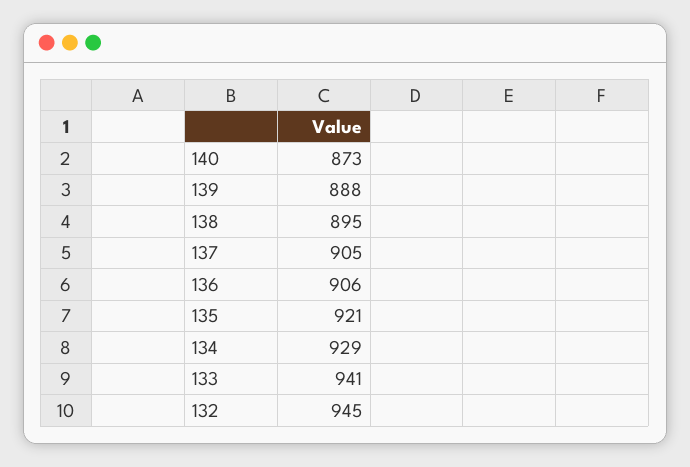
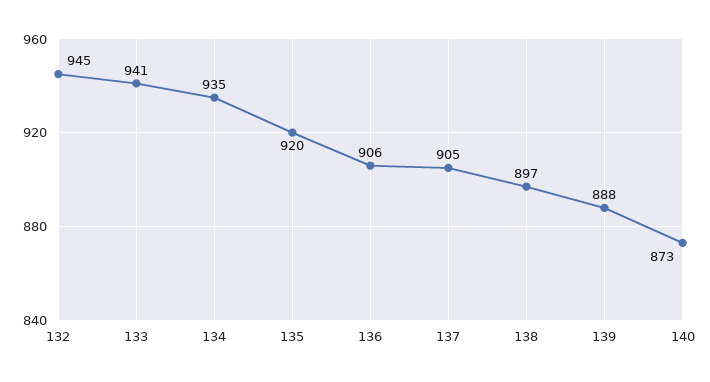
  {
    "140": 873,
    "139": 888,
-   "138": 895,
+   "138": 897,
    "137": 905,
    "136": 906,
-   "135": 921,
+   "135": 920,
-   "134": 929,
+   "134": 935,
    "133": 941,
    "132": 945
  }

